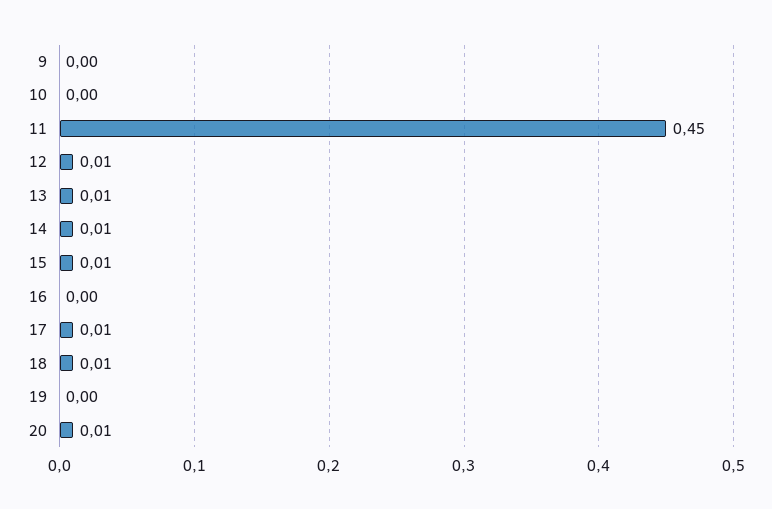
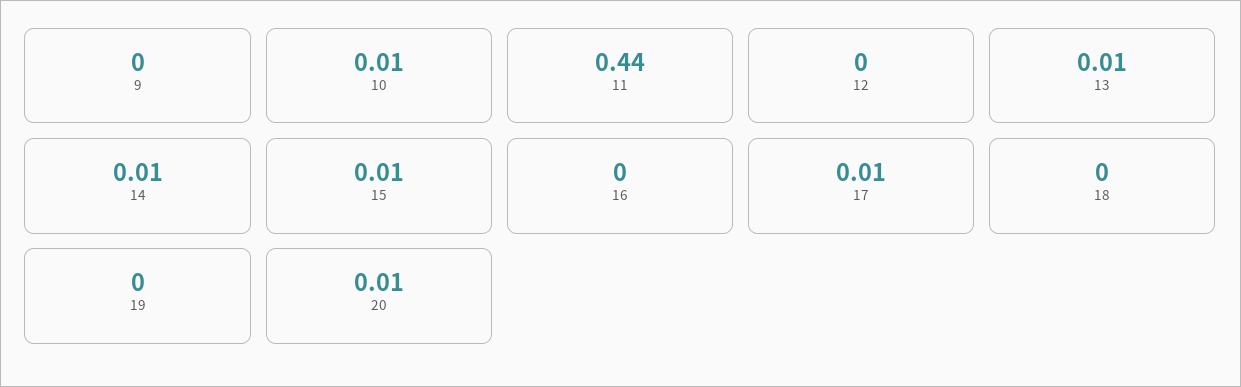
  {
    "9": 0,
-   "10": 0,
+   "10": 0.01,
-   "11": 0.45,
+   "11": 0.44,
-   "12": 0.01,
+   "12": 0,
    "13": 0.01,
    "14": 0.01,
    "15": 0.01,
    "16": 0,
    "17": 0.01,
-   "18": 0.01,
+   "18": 0,
    "19": 0,
    "20": 0.01
  }

